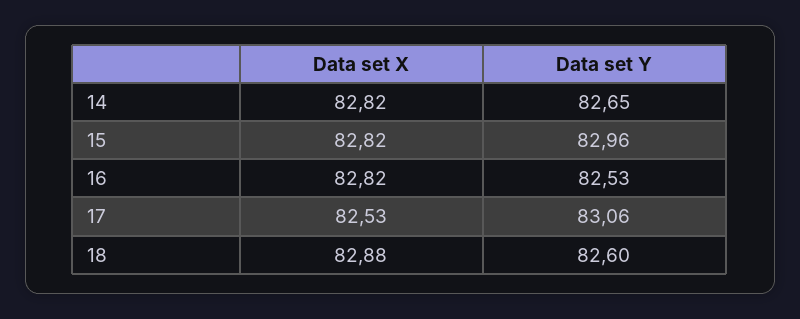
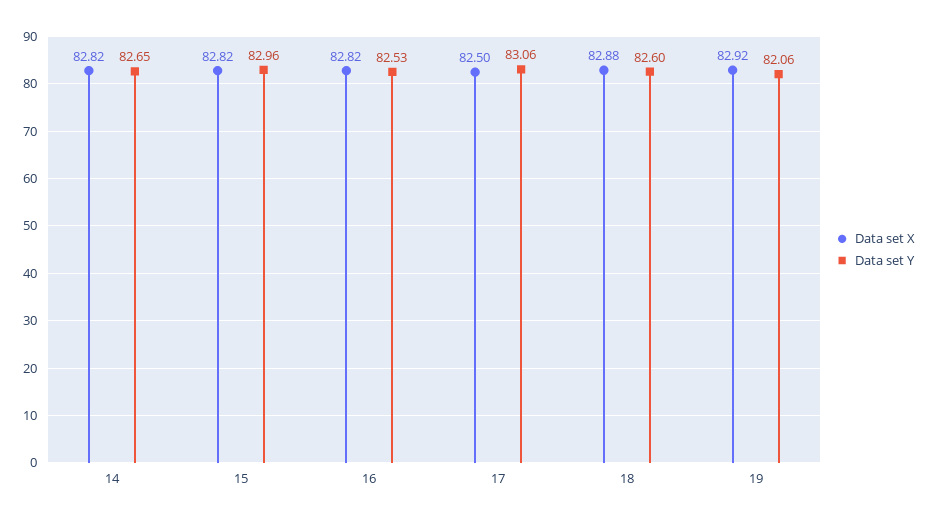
  {
    "Data set X": {
      "14": 82.82,
      "15": 82.82,
      "16": 82.82,
-     "17": 82.53,
+     "17": 82.5,
-     "18": 82.88
+     "18": 82.88,
+     "19": 82.92
    },
    "Data set Y": {
      "14": 82.65,
      "15": 82.96,
      "16": 82.53,
      "17": 83.06,
-     "18": 82.6
+     "18": 82.6,
+     "19": 82.06
    }
  }

